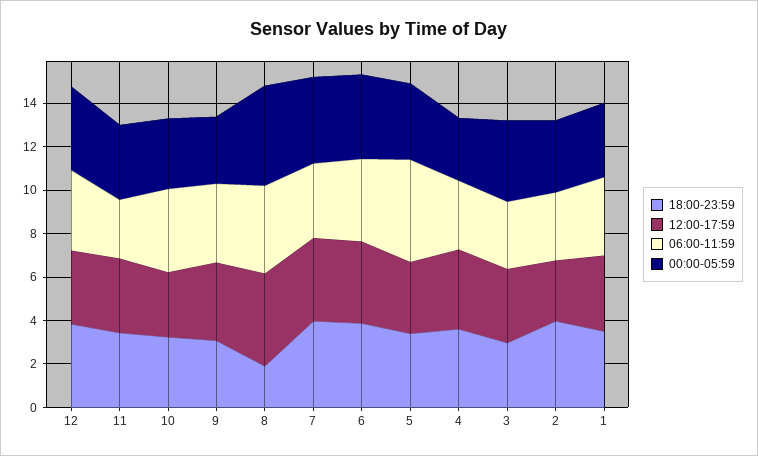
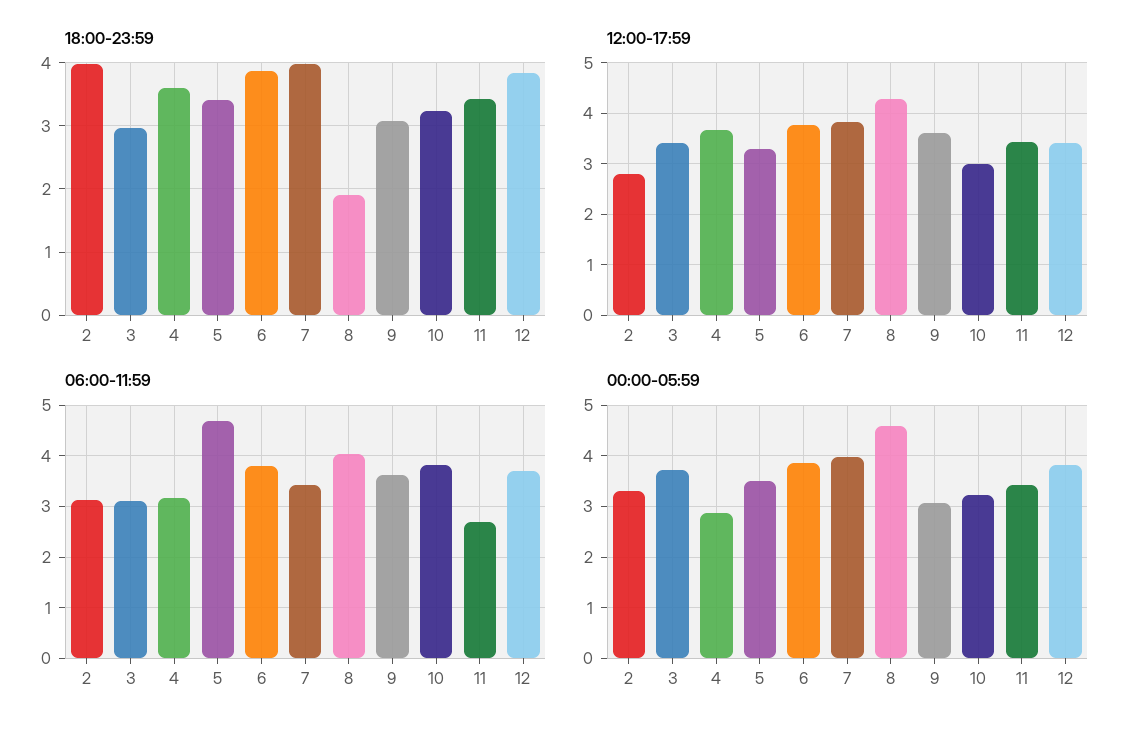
  {
    "18:00-23:59": {
      "12": 3.8,
      "11": 3.4,
      "10": 3.2,
      "9": 3.1,
      "8": 1.9,
      "7": 4,
      "6": 3.9,
      "5": 3.4,
      "4": 3.6,
      "3": 3,
-     "2": 4,
+     "2": 4
-     "1": 3.5
    },
    "12:00-17:59": {
      "12": 3.4,
      "11": 3.4,
      "10": 3,
      "9": 3.6,
      "8": 4.2,
      "7": 3.8,
      "6": 3.8,
      "5": 3.4,
      "4": 3.6,
      "3": 3.4,
-     "2": 2.8,
+     "2": 2.8
-     "1": 3.5
    },
    "06:00-11:59": {
      "12": 3.8,
      "11": 2.8,
      "10": 3.8,
      "9": 3.6,
      "8": 4,
      "7": 3.4,
      "6": 3.8,
      "5": 4.8,
      "4": 3.2,
      "3": 3.2,
-     "2": 3.2,
+     "2": 3.2
-     "1": 3.5
    },
    "00:00-05:59": {
      "12": 3.8,
      "11": 3.4,
      "10": 3.2,
      "9": 3,
      "8": 4.6,
      "7": 4,
      "6": 3.8,
      "5": 3.6,
      "4": 2.8,
      "3": 3.8,
-     "2": 3.4,
+     "2": 3.4
-     "1": 3.5
    }
  }

